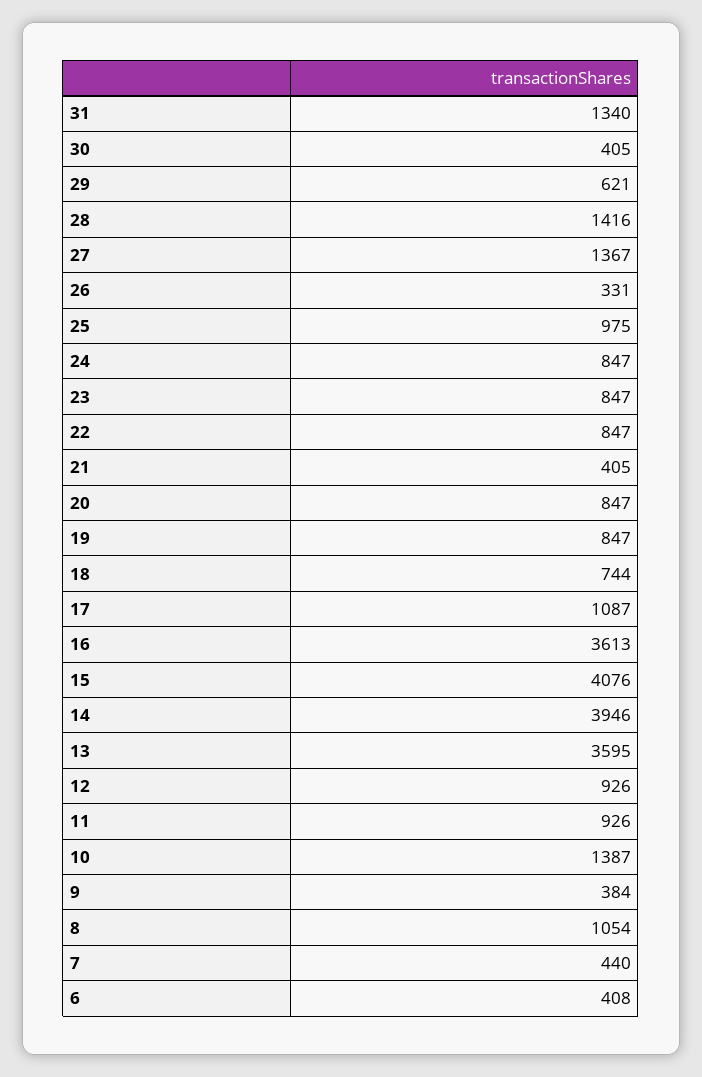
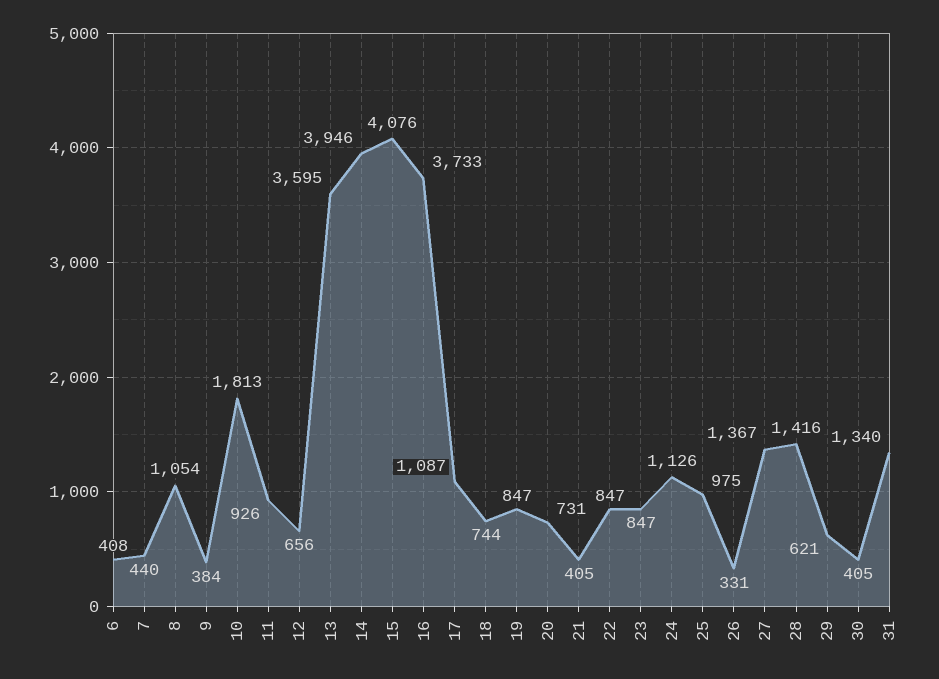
  {
    "31": 1340,
    "30": 405,
    "29": 621,
    "28": 1416,
    "27": 1367,
    "26": 331,
    "25": 975,
-   "24": 847,
+   "24": 1126,
    "23": 847,
    "22": 847,
    "21": 405,
-   "20": 847,
+   "20": 731,
    "19": 847,
    "18": 744,
    "17": 1087,
-   "16": 3613,
+   "16": 3733,
    "15": 4076,
    "14": 3946,
    "13": 3595,
-   "12": 926,
+   "12": 656,
    "11": 926,
-   "10": 1387,
+   "10": 1813,
    "9": 384,
    "8": 1054,
    "7": 440,
    "6": 408
  }

